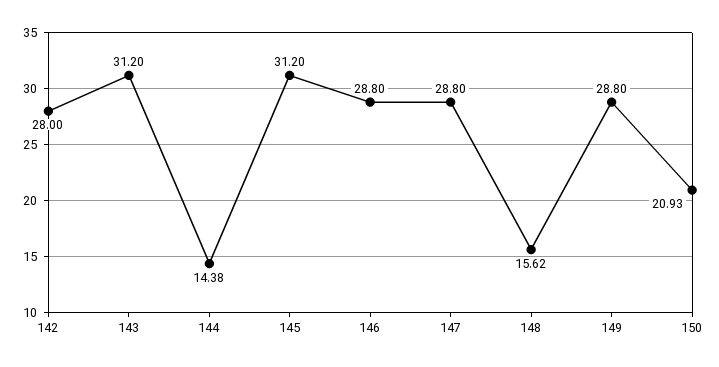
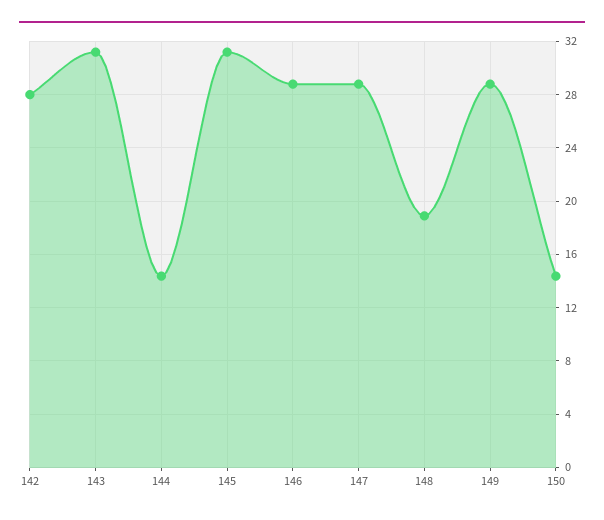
  {
    "142": 28,
    "143": 31.2,
    "144": 14.38,
    "145": 31.2,
    "146": 28.8,
    "147": 28.8,
-   "148": 15.62,
+   "148": 19,
    "149": 28.8,
-   "150": 20.93
+   "150": 14.5
  }

